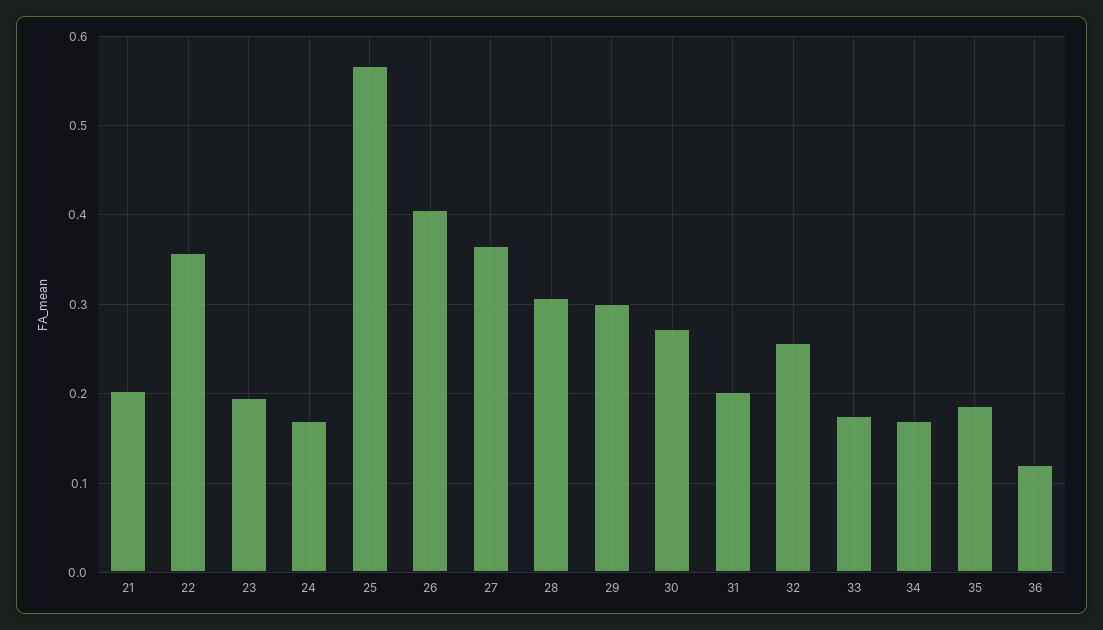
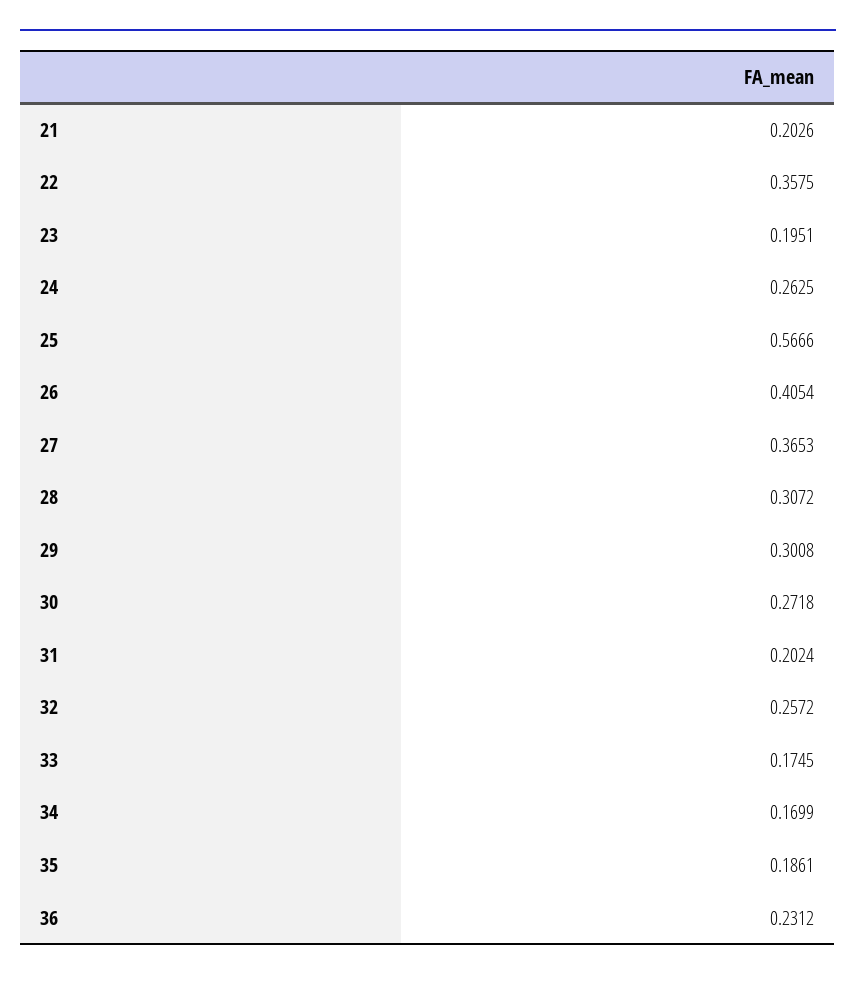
  {
    "21": 0.2026,
    "22": 0.3575,
    "23": 0.1951,
-   "24": 0.17,
+   "24": 0.2625,
    "25": 0.5666,
    "26": 0.4054,
    "27": 0.3653,
    "28": 0.3072,
    "29": 0.3008,
    "30": 0.2718,
    "31": 0.2024,
    "32": 0.2572,
    "33": 0.1745,
    "34": 0.1699,
    "35": 0.1861,
-   "36": 0.12
+   "36": 0.2312
  }

